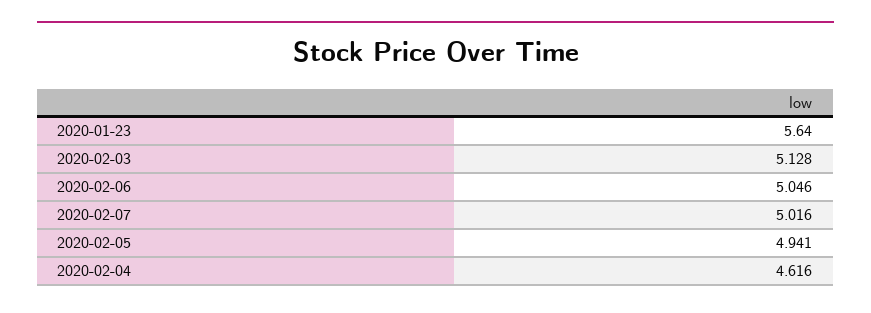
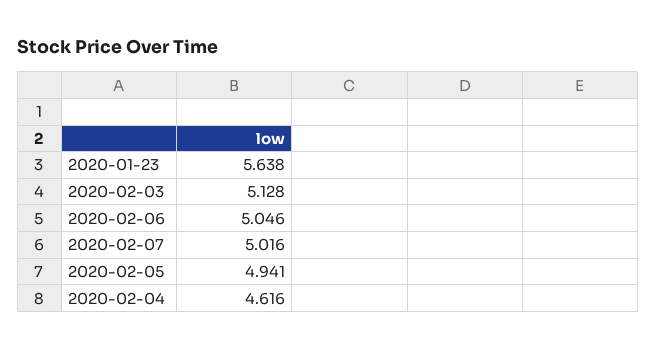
  {
-   "2020-01-23": 5.64,
+   "2020-01-23": 5.638,
    "2020-02-03": 5.128,
    "2020-02-06": 5.046,
    "2020-02-07": 5.016,
    "2020-02-05": 4.941,
    "2020-02-04": 4.616
  }

